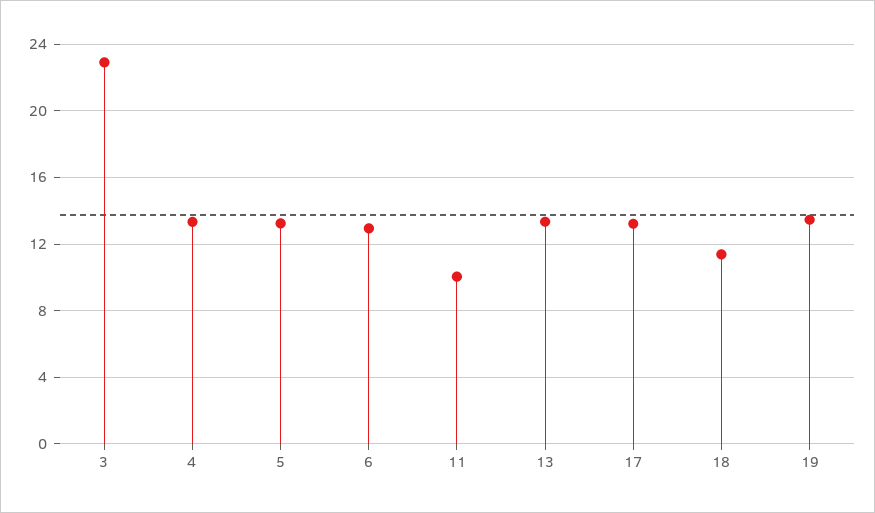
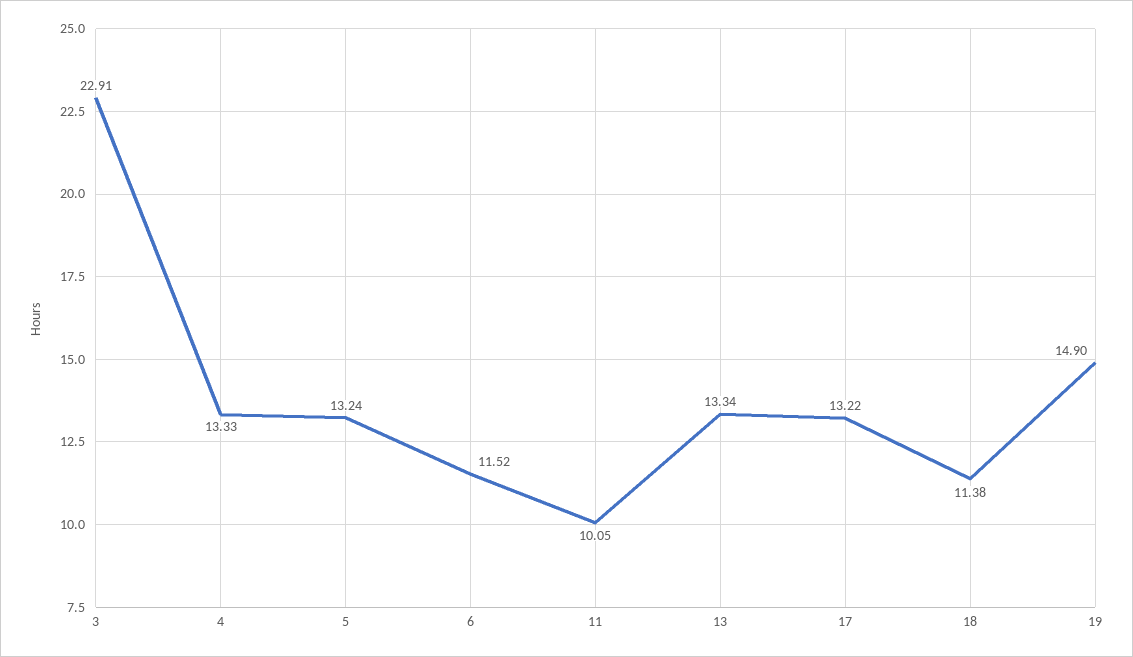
  {
    "3": 22.91,
    "4": 13.33,
    "5": 13.24,
-   "6": 13,
+   "6": 11.52,
    "11": 10.05,
    "13": 13.34,
    "17": 13.22,
    "18": 11.38,
-   "19": 13.5
+   "19": 14.9
  }

